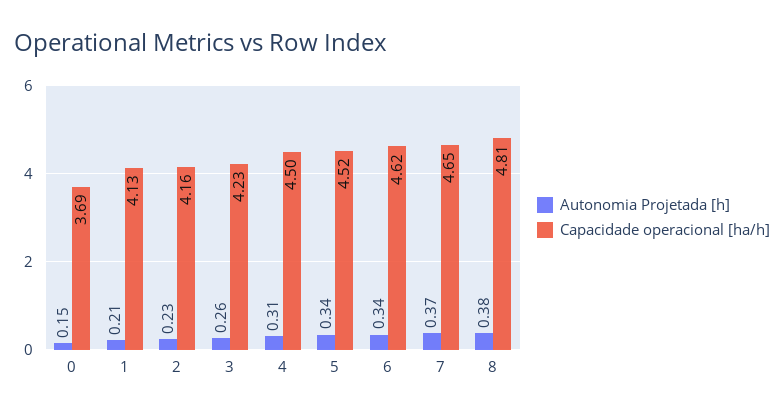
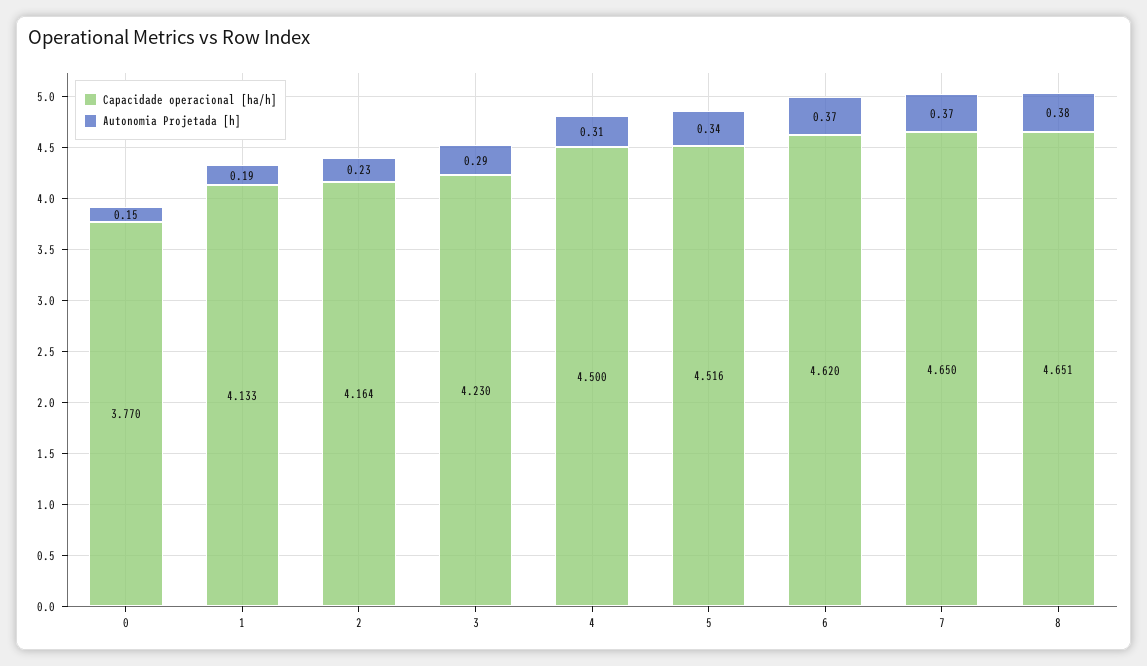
  {
    "Autonomia Projetada [h]": {
      "0": 0.15,
-     "1": 0.21,
+     "1": 0.19,
      "2": 0.23,
-     "3": 0.26,
+     "3": 0.29,
      "4": 0.31,
      "5": 0.34,
-     "6": 0.34,
+     "6": 0.37,
      "7": 0.37,
      "8": 0.38
    },
    "Capacidade operacional [ha/h]": {
-     "0": 3.69,
+     "0": 3.77,
      "1": 4.133,
      "2": 4.164,
      "3": 4.23,
      "4": 4.5,
      "5": 4.516,
      "6": 4.62,
      "7": 4.65,
-     "8": 4.81
+     "8": 4.651
    }
  }

